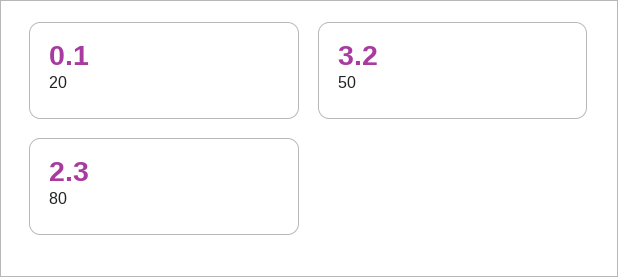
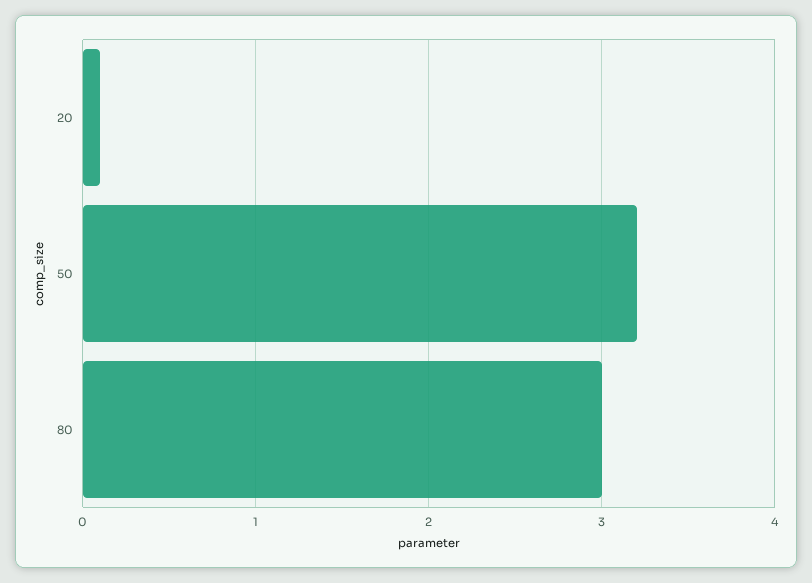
  {
    "20": 0.1,
    "50": 3.2,
-   "80": 2.3
+   "80": 3
  }

